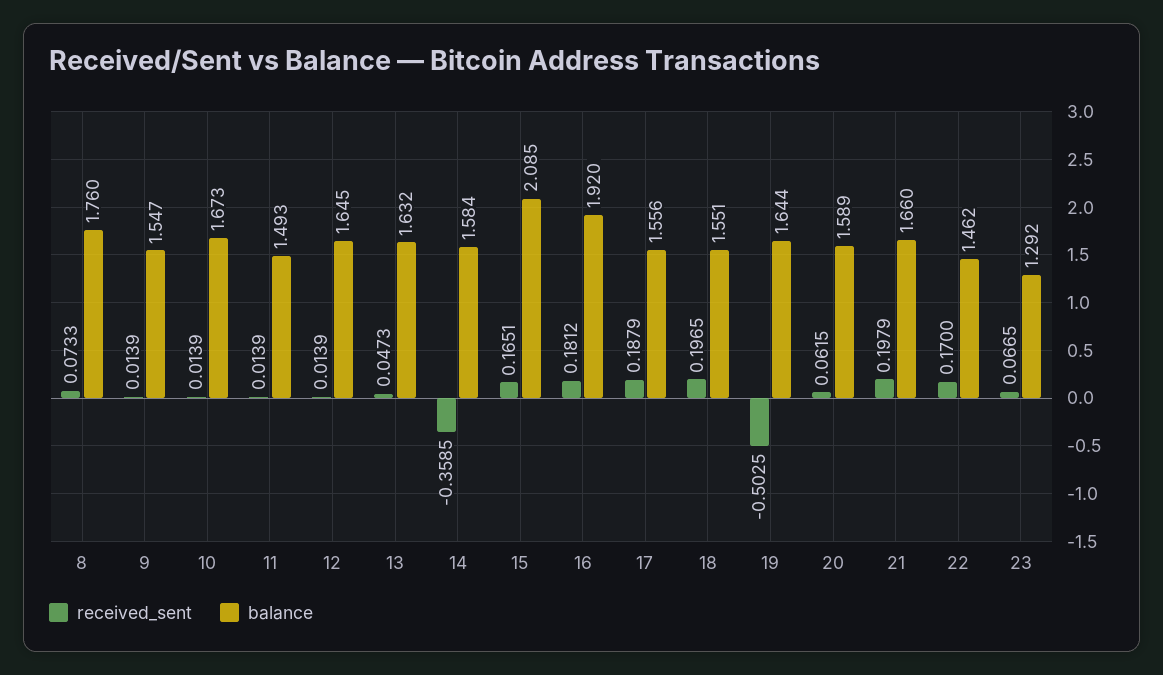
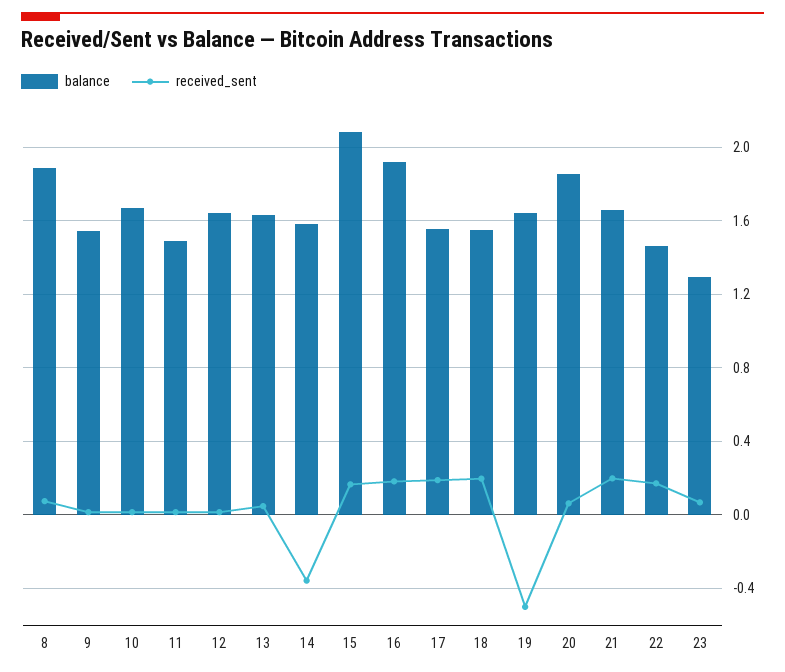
  {
    "received_sent": {
      "8": 0.0733,
      "9": 0.0139,
      "10": 0.0139,
      "11": 0.0139,
      "12": 0.0139,
      "13": 0.0473,
      "14": -0.3585,
      "15": 0.1651,
      "16": 0.1812,
      "17": 0.1879,
      "18": 0.1965,
      "19": -0.5025,
      "20": 0.0615,
      "21": 0.1979,
      "22": 0.17,
      "23": 0.0665
    },
    "balance": {
-     "8": 1.76,
+     "8": 1.9,
      "9": 1.547,
      "10": 1.673,
      "11": 1.493,
      "12": 1.645,
      "13": 1.632,
      "14": 1.584,
      "15": 2.085,
      "16": 1.92,
      "17": 1.556,
      "18": 1.551,
      "19": 1.644,
-     "20": 1.589,
+     "20": 1.85,
      "21": 1.66,
      "22": 1.462,
      "23": 1.292
    }
  }

